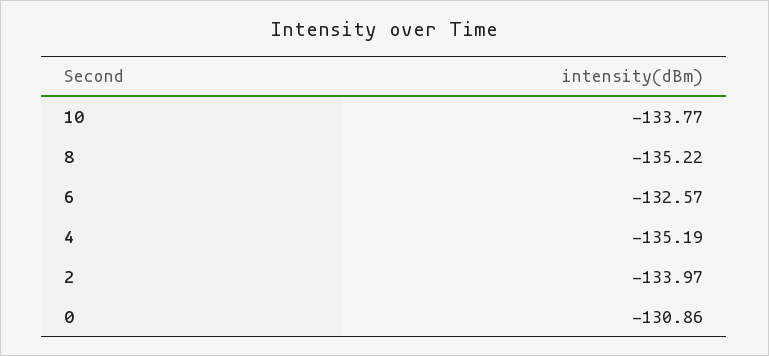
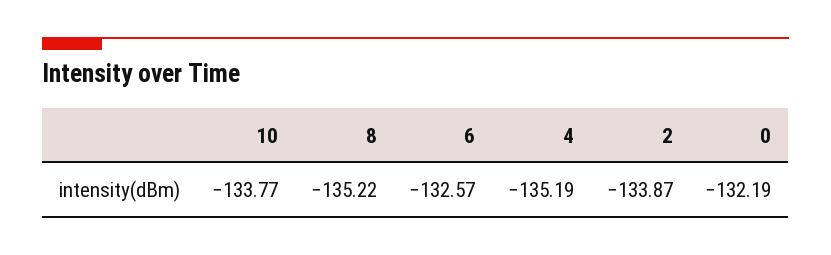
  {
    "10": -133.77,
    "8": -135.22,
    "6": -132.57,
    "4": -135.19,
-   "2": -133.97,
+   "2": -133.87,
-   "0": -130.86
+   "0": -132.19
  }

